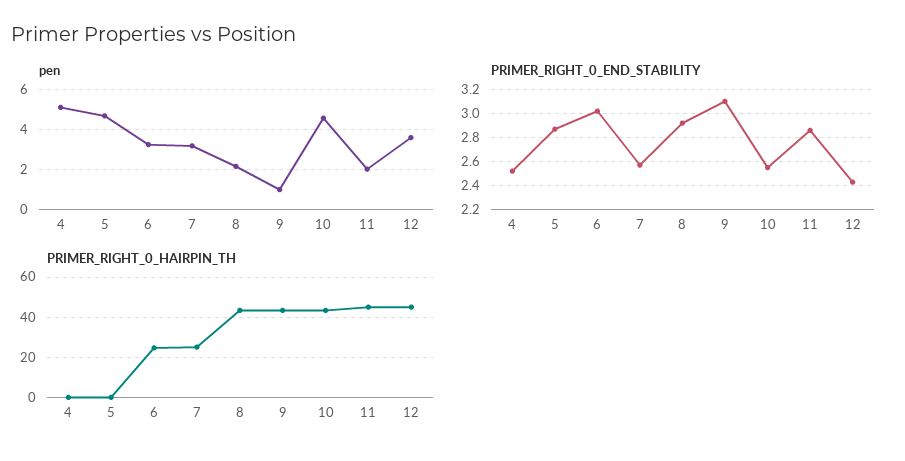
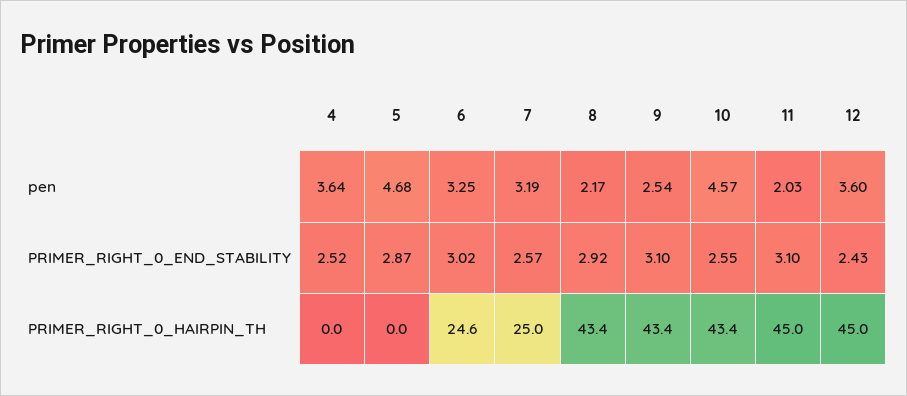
  {
    "pen": {
-     "4": 5,
+     "4": 3.64,
      "5": 4.68,
      "6": 3.25,
      "7": 3.19,
      "8": 2.17,
-     "9": 1,
+     "9": 2.54,
      "10": 4.57,
      "11": 2.03,
      "12": 3.6
    },
    "PRIMER_RIGHT_0_END_STABILITY": {
      "4": 2.52,
      "5": 2.87,
      "6": 3.02,
      "7": 2.57,
      "8": 2.92,
      "9": 3.1,
      "10": 2.55,
-     "11": 2.85,
+     "11": 3.1,
      "12": 2.43
    },
    "PRIMER_RIGHT_0_HAIRPIN_TH": {
      "4": 0,
      "5": 0,
      "6": 24.6,
      "7": 25,
      "8": 43.4,
      "9": 43.4,
      "10": 43.4,
      "11": 45,
      "12": 45
    }
  }

